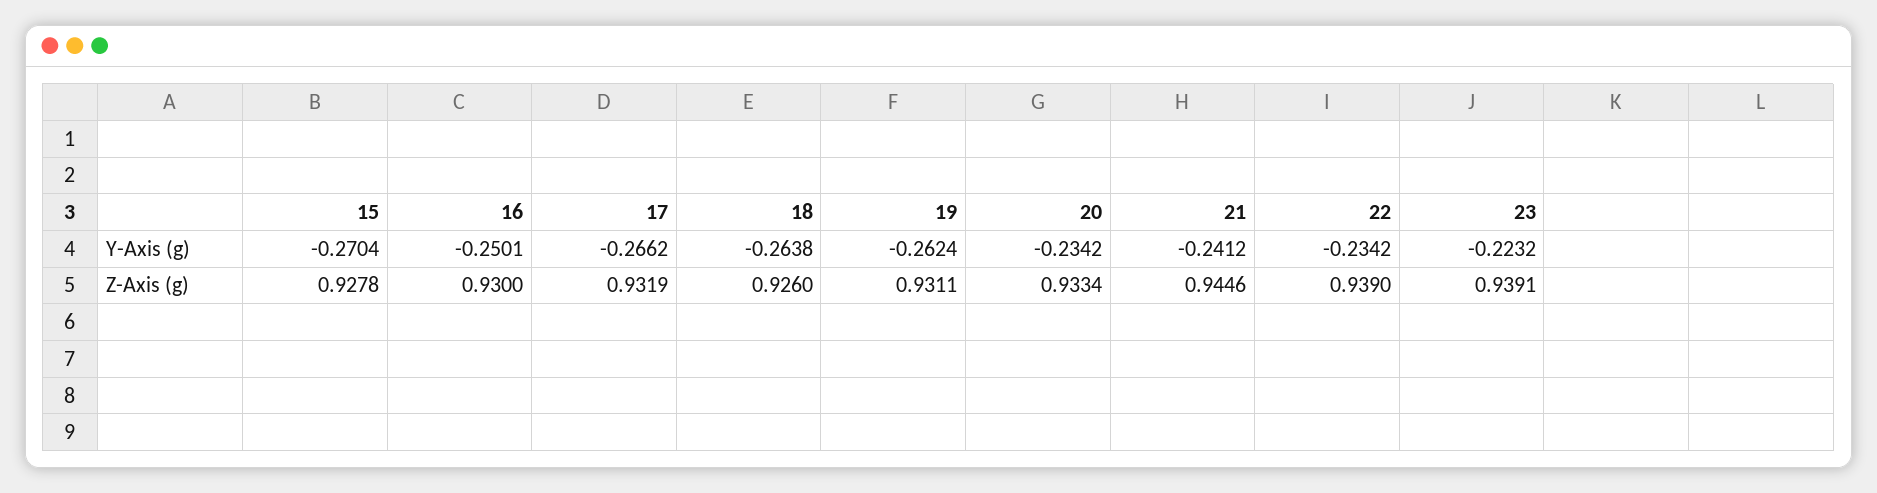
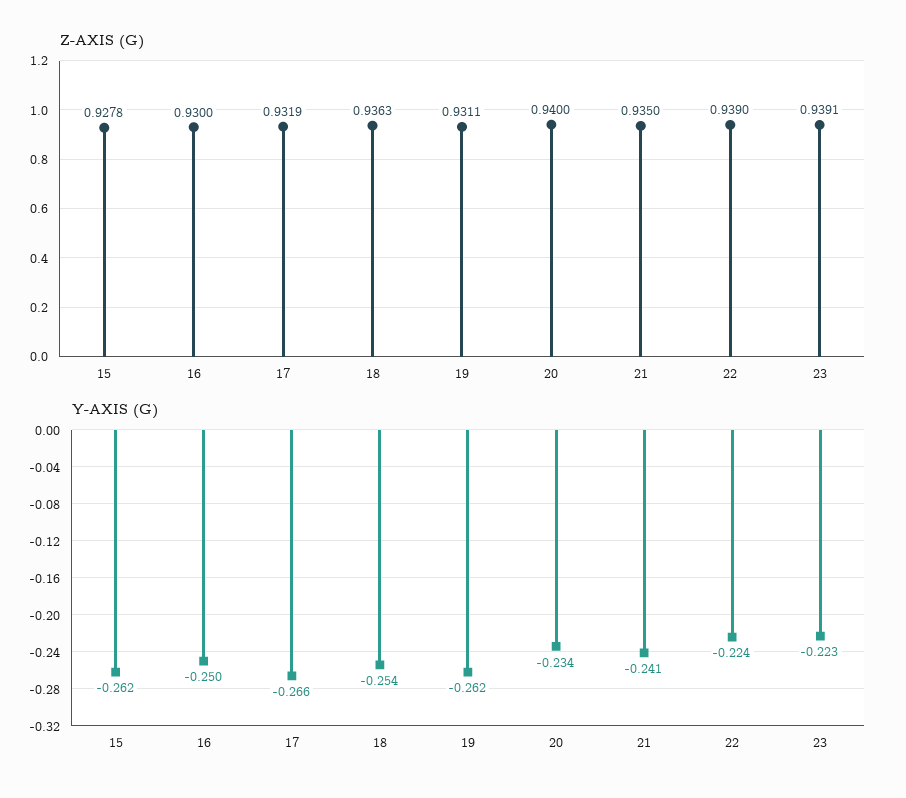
  {
    "Y-Axis (g)": {
-     "15": -0.2704,
+     "15": -0.262,
      "16": -0.2501,
      "17": -0.2662,
-     "18": -0.2638,
+     "18": -0.254,
      "19": -0.2624,
      "20": -0.2342,
      "21": -0.2412,
-     "22": -0.2342,
+     "22": -0.224,
      "23": -0.2232
    },
    "Z-Axis (g)": {
      "15": 0.9278,
      "16": 0.93,
      "17": 0.9319,
-     "18": 0.926,
+     "18": 0.9363,
      "19": 0.9311,
-     "20": 0.9334,
+     "20": 0.94,
-     "21": 0.9446,
+     "21": 0.935,
      "22": 0.939,
      "23": 0.9391
    }
  }

